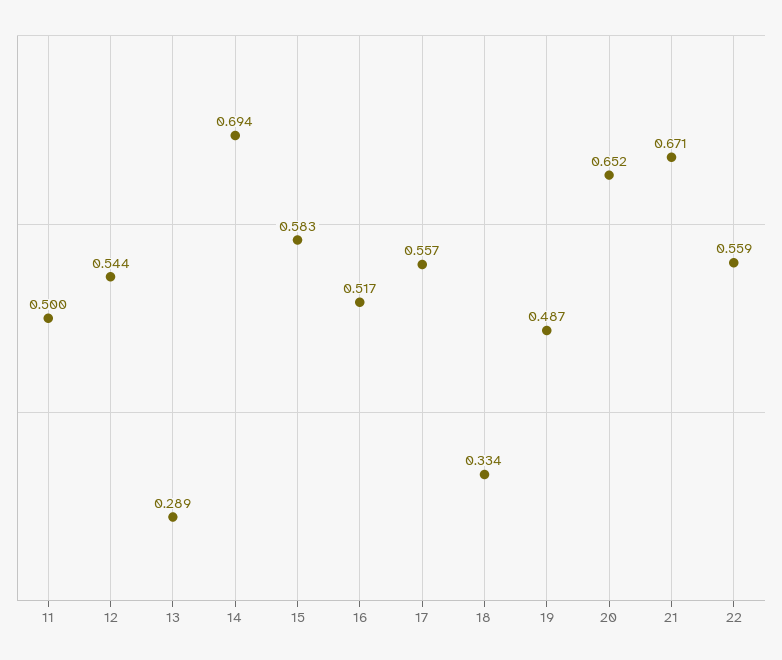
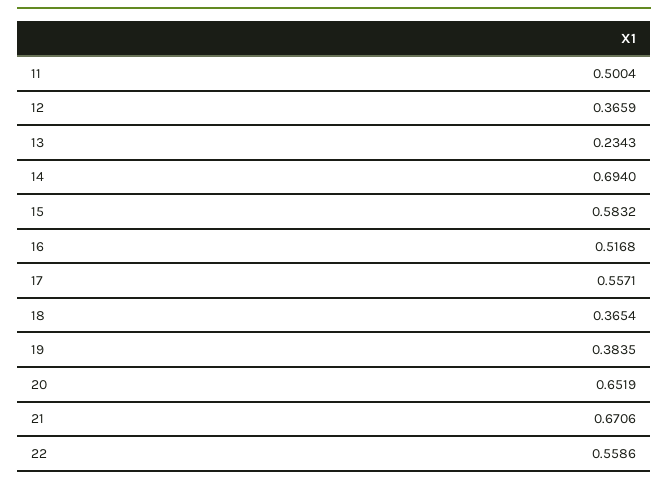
  {
    "11": 0.5004,
-   "12": 0.544,
+   "12": 0.3659,
-   "13": 0.289,
+   "13": 0.2343,
    "14": 0.694,
    "15": 0.5832,
    "16": 0.5168,
    "17": 0.5571,
-   "18": 0.334,
+   "18": 0.3654,
-   "19": 0.487,
+   "19": 0.3835,
    "20": 0.6519,
    "21": 0.6706,
    "22": 0.5586
  }

